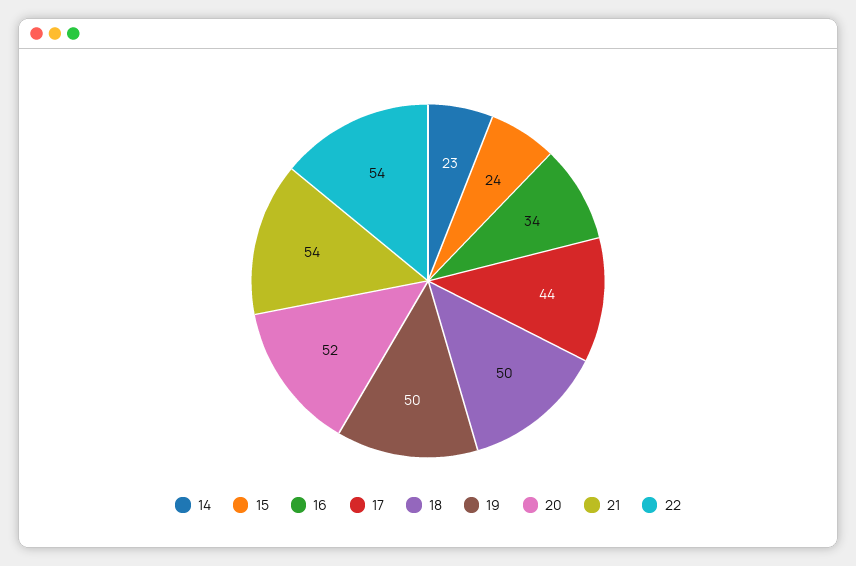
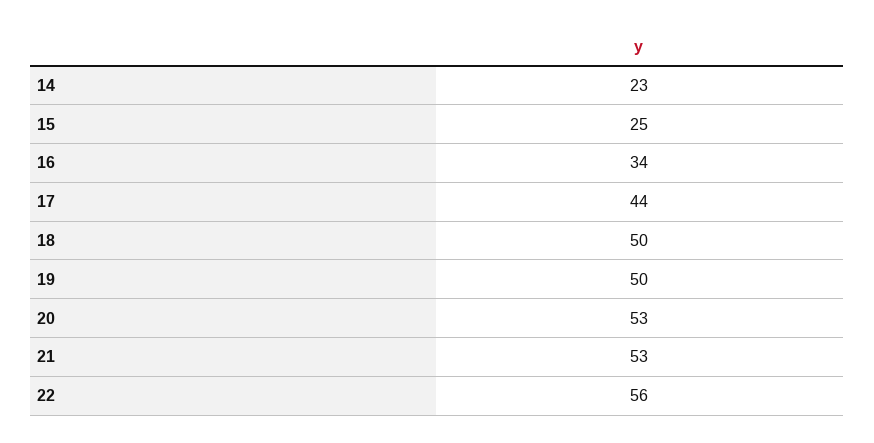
  {
    "14": 23,
-   "15": 24,
+   "15": 25,
    "16": 34,
    "17": 44,
    "18": 50,
    "19": 50,
-   "20": 52,
+   "20": 53,
-   "21": 54,
+   "21": 53,
-   "22": 54
+   "22": 56
  }

